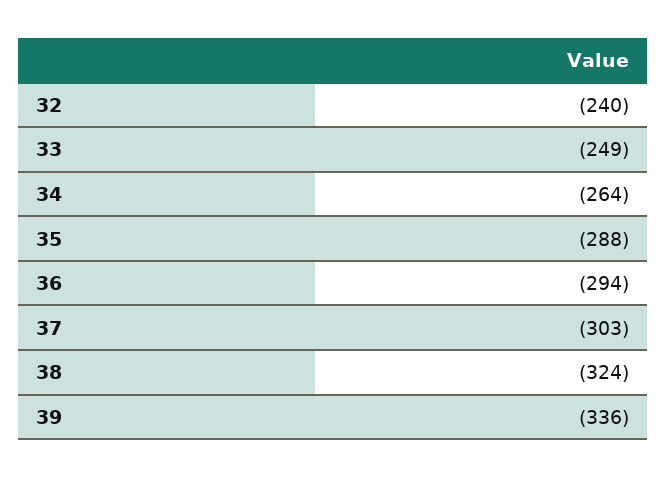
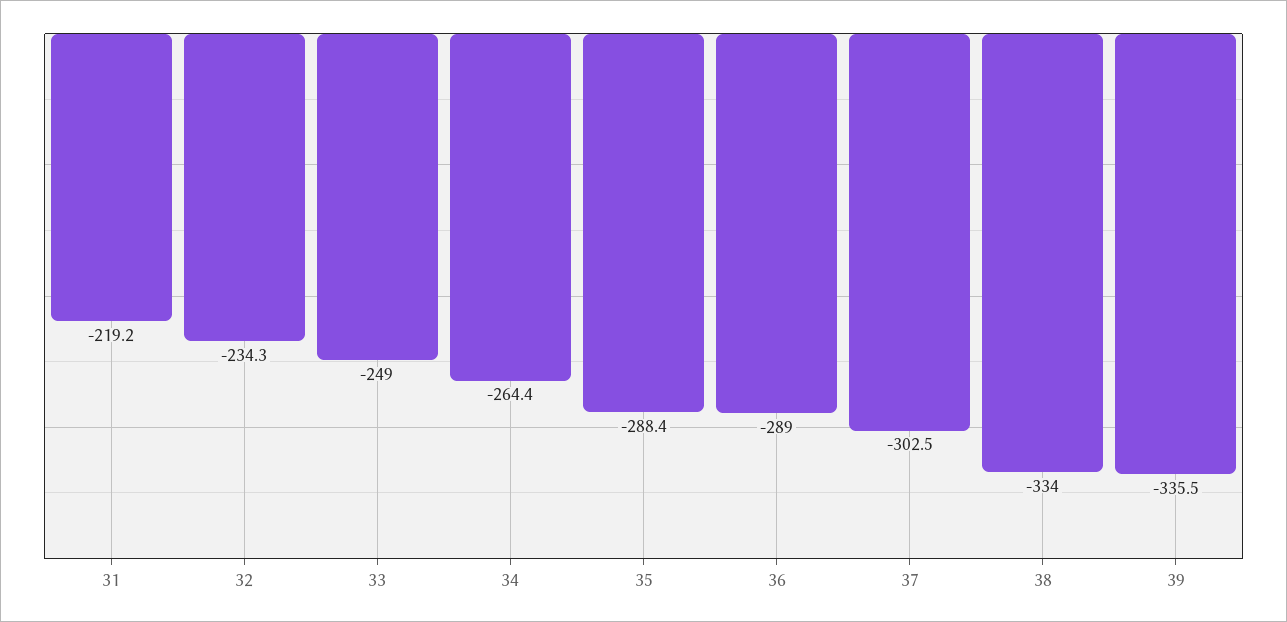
  {
-   "32": -240,
+   "32": -234.3,
    "33": -249,
    "34": -264.4,
    "35": -288.4,
-   "36": -294,
+   "36": -289,
    "37": -302.5,
-   "38": -324,
+   "38": -334,
-   "39": -335.5
+   "39": -335.5,
+   "31": -219.2
  }

